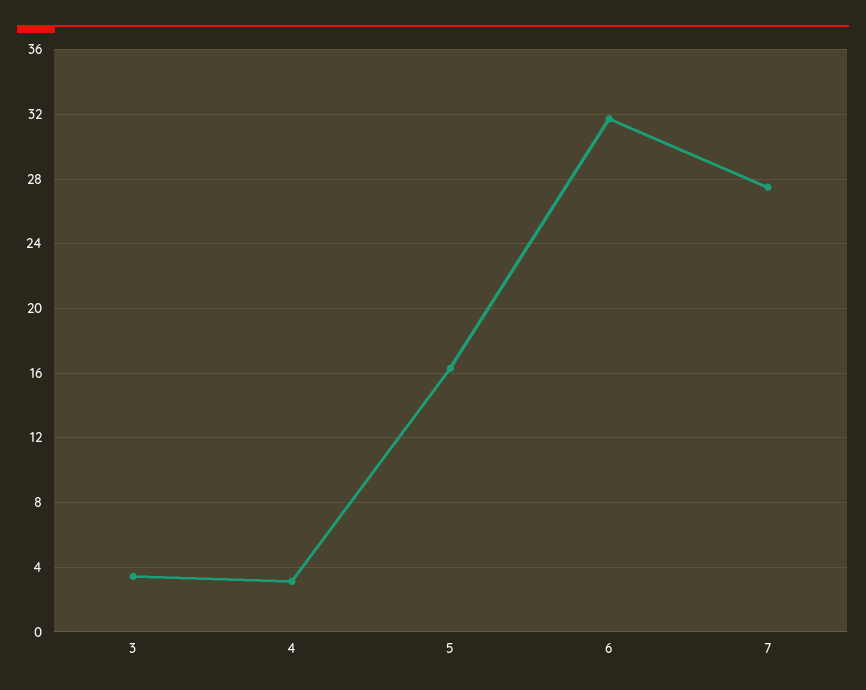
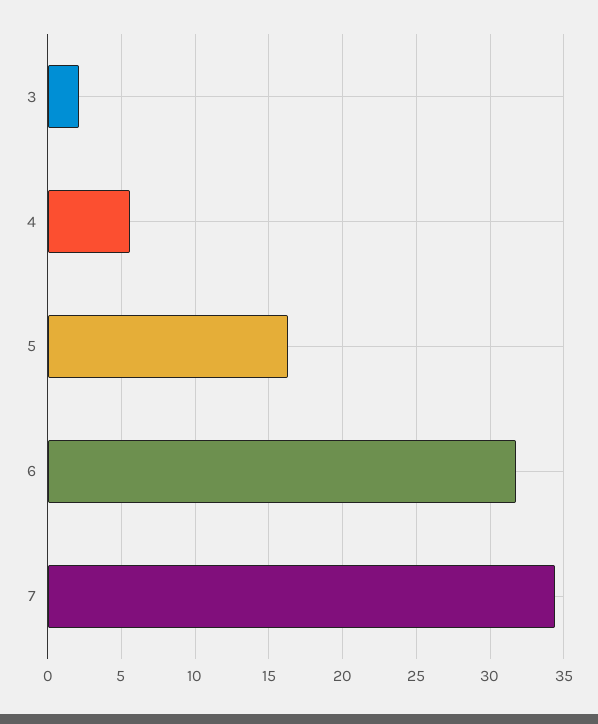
  {
-   "3": 3.5,
+   "3": 2,
-   "4": 3,
+   "4": 5.5,
    "5": 16.5,
    "6": 31.5,
-   "7": 27.5
+   "7": 34.5
  }

